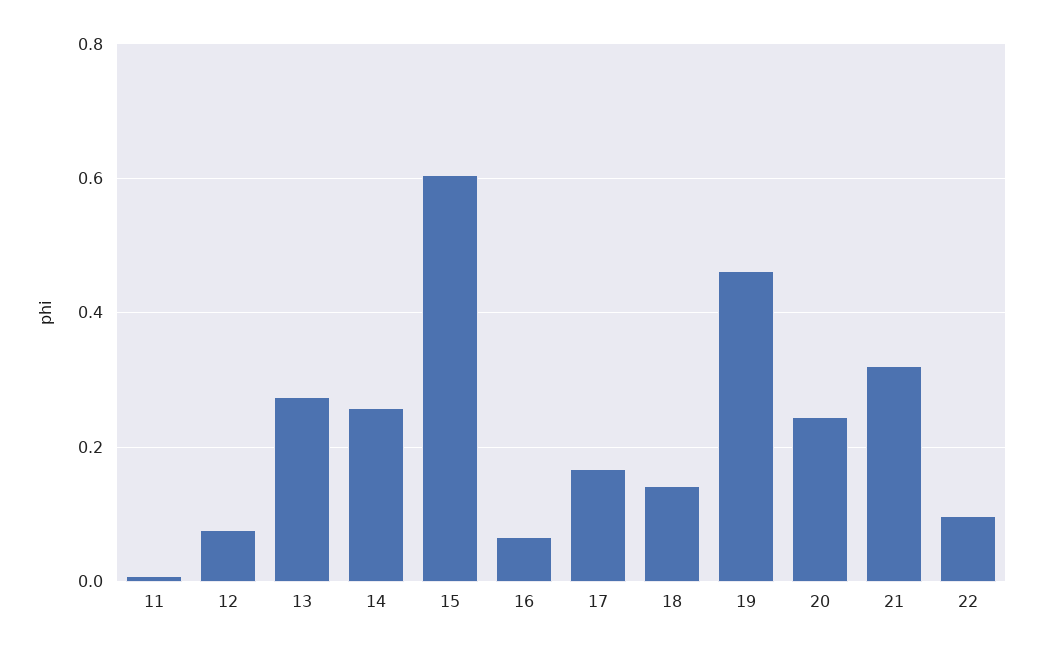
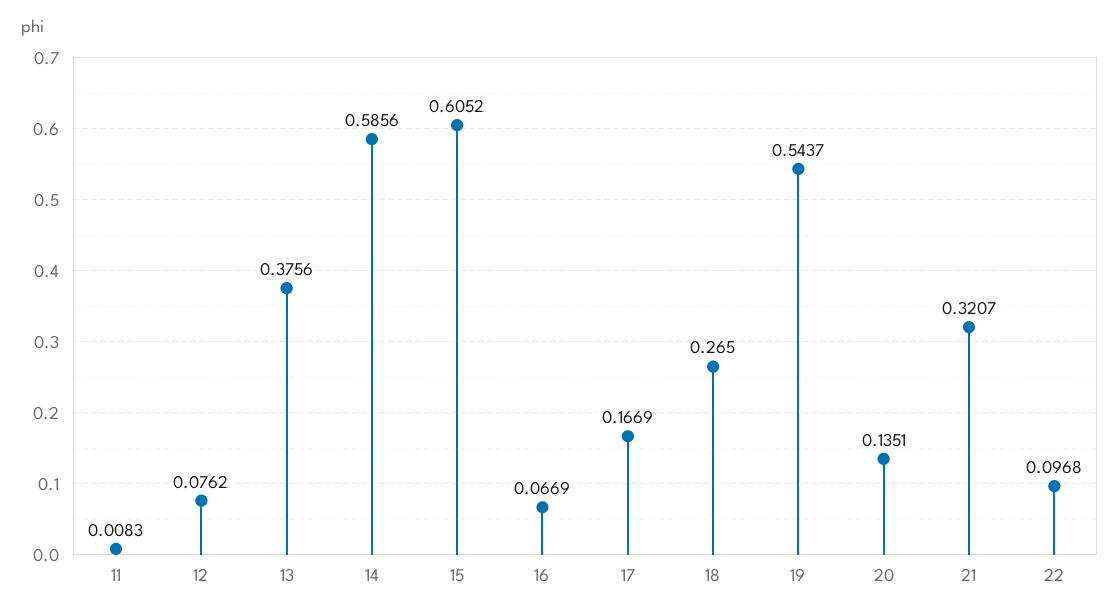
  {
    "11": 0.0083,
    "12": 0.0762,
-   "13": 0.28,
+   "13": 0.3756,
-   "14": 0.26,
+   "14": 0.5856,
    "15": 0.6052,
    "16": 0.0669,
    "17": 0.1669,
-   "18": 0.14,
+   "18": 0.265,
-   "19": 0.46,
+   "19": 0.5437,
-   "20": 0.24,
+   "20": 0.1351,
    "21": 0.3207,
    "22": 0.0968
  }

